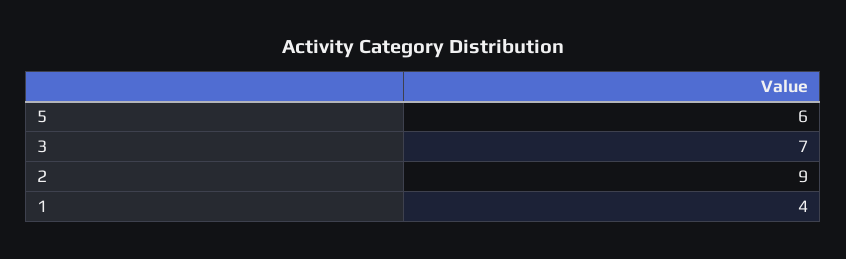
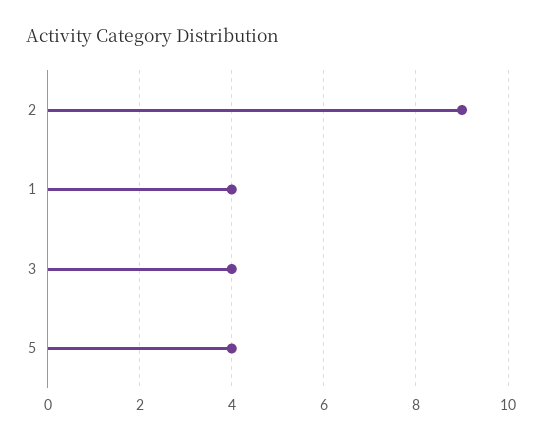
  {
-   "5": 6,
+   "5": 4,
-   "3": 7,
+   "3": 4,
    "2": 9,
    "1": 4
  }

